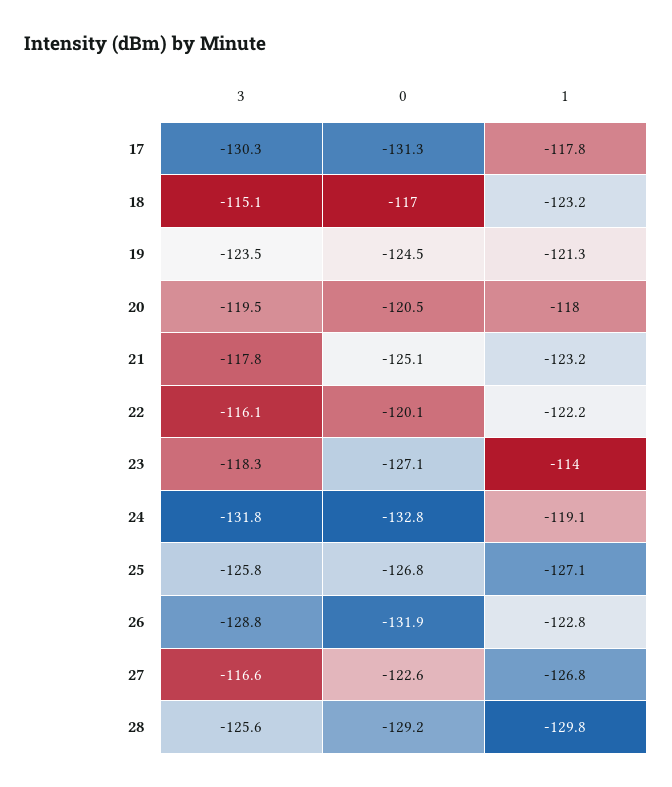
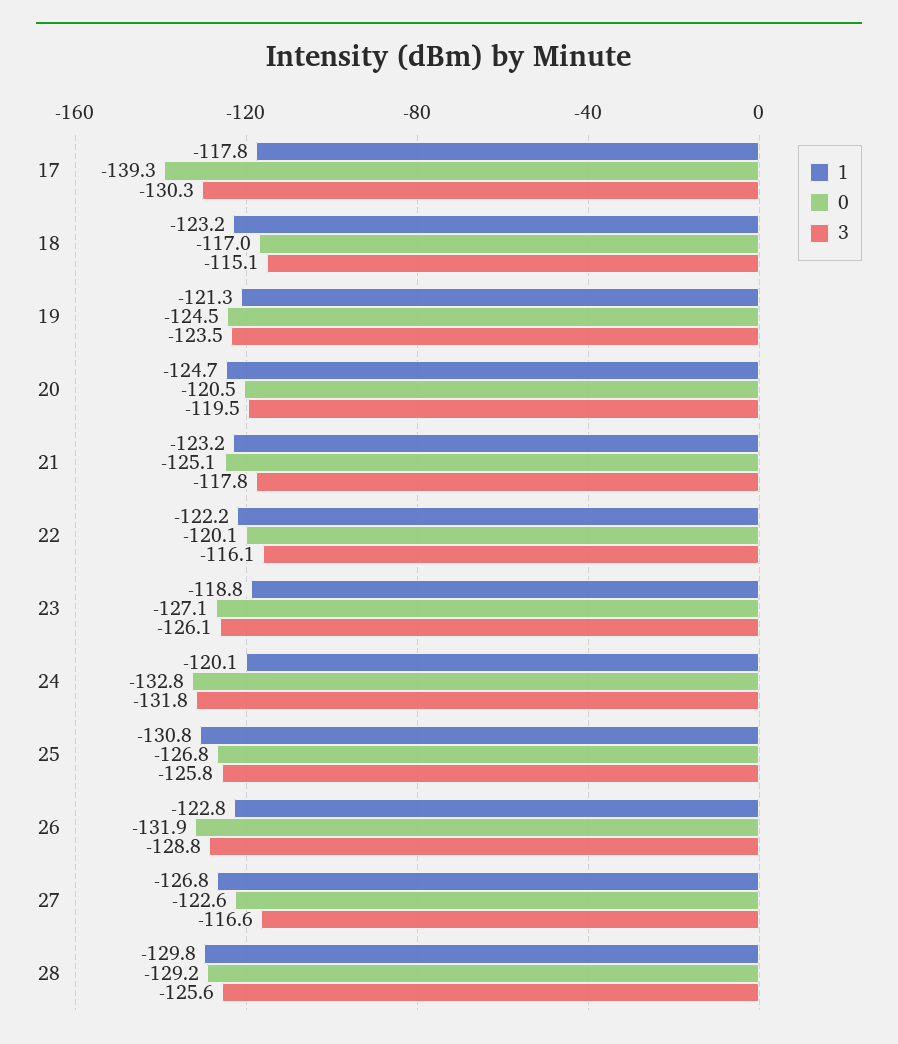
  {
    "3": {
      "17": -130.3,
      "18": -115.1,
      "19": -123.5,
      "20": -119.5,
      "21": -117.8,
      "22": -116.1,
-     "23": -118.3,
+     "23": -126.1,
      "24": -131.8,
      "25": -125.8,
      "26": -128.8,
      "27": -116.6,
      "28": -125.6
    },
    "0": {
-     "17": -131.3,
+     "17": -139.3,
      "18": -117,
      "19": -124.5,
      "20": -120.5,
      "21": -125.1,
      "22": -120.1,
      "23": -127.1,
      "24": -132.8,
      "25": -126.8,
      "26": -131.9,
      "27": -122.6,
      "28": -129.2
    },
    "1": {
      "17": -117.8,
      "18": -123.2,
      "19": -121.3,
-     "20": -118,
+     "20": -124.7,
      "21": -123.2,
      "22": -122.2,
-     "23": -114,
+     "23": -118.8,
-     "24": -119.1,
+     "24": -120.1,
-     "25": -127.1,
+     "25": -130.8,
      "26": -122.8,
      "27": -126.8,
      "28": -129.8
    }
  }

